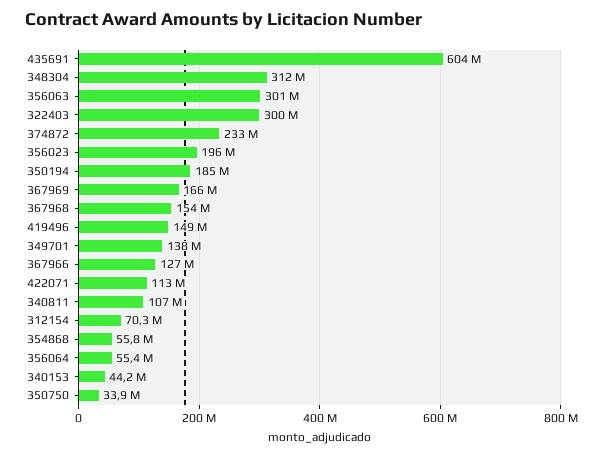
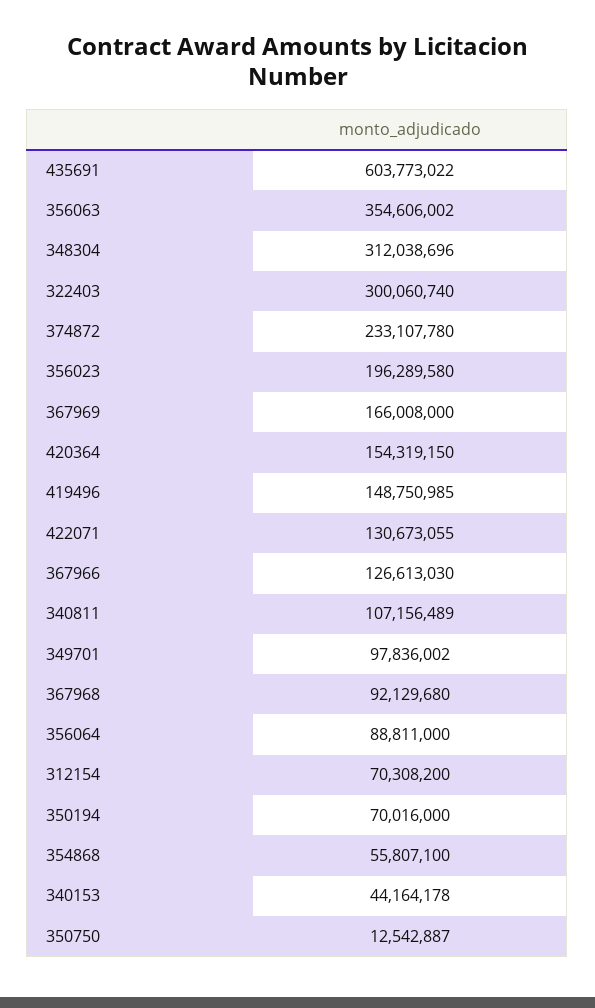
  {
    "435691": 603773022,
    "348304": 312038696,
-   "356063": 301000000,
+   "356063": 354606002,
    "322403": 300060740,
    "374872": 233107780,
    "356023": 196289580,
-   "350194": 185000000,
+   "350194": 70016000,
    "367969": 166008000,
-   "367968": 154000000,
+   "367968": 92129680,
    "419496": 148750985,
-   "349701": 138000000,
+   "349701": 97836002,
    "367966": 126613030,
-   "422071": 113000000,
+   "422071": 130673055,
    "340811": 107156489,
    "312154": 70308200,
    "354868": 55807100,
-   "356064": 55400000,
+   "356064": 88811000,
    "340153": 44164178,
-   "350750": 33900000
+   "350750": 12542887,
+   "420364": 154319150
  }

